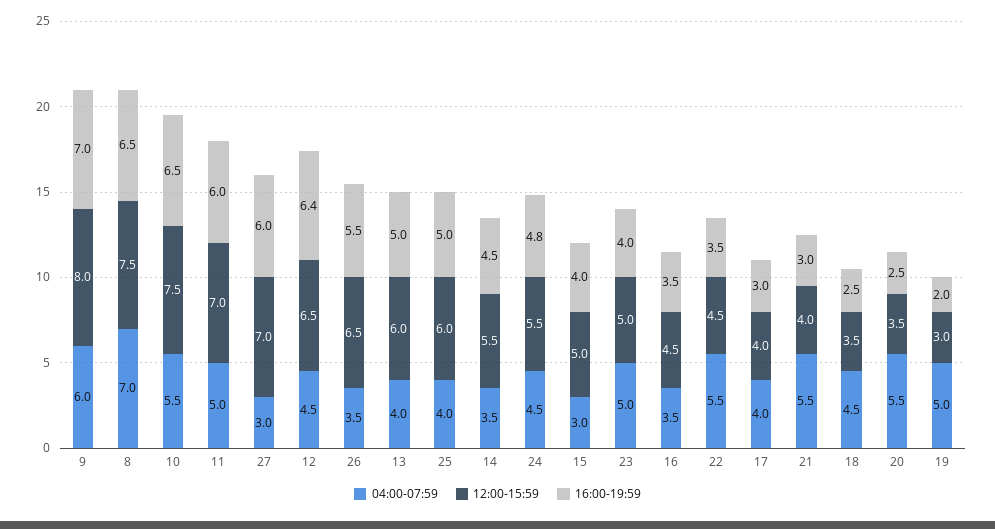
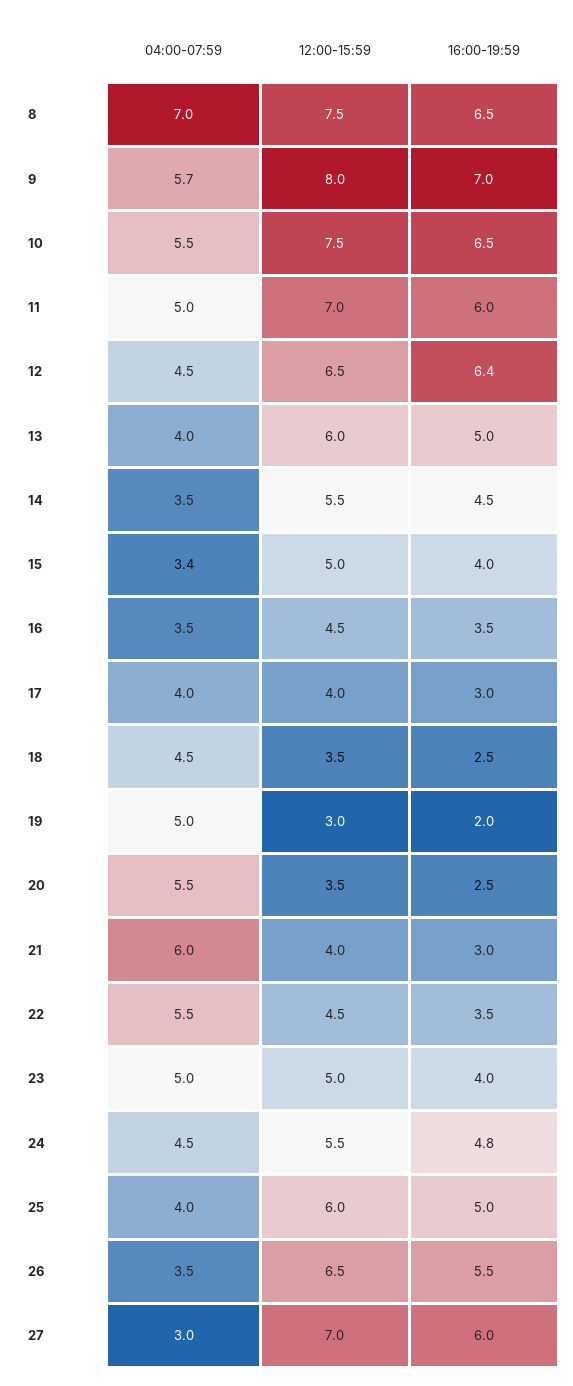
  {
    "04:00-07:59": {
-     "9": 6,
+     "9": 5.7,
      "8": 7,
      "10": 5.5,
      "11": 5,
      "27": 3,
      "12": 4.5,
      "26": 3.5,
      "13": 4,
      "25": 4,
      "14": 3.5,
      "24": 4.5,
-     "15": 3,
+     "15": 3.4,
      "23": 5,
      "16": 3.5,
      "22": 5.5,
      "17": 4,
-     "21": 5.5,
+     "21": 6,
      "18": 4.5,
      "20": 5.5,
      "19": 5
    },
    "12:00-15:59": {
      "9": 8,
      "8": 7.5,
      "10": 7.5,
      "11": 7,
      "27": 7,
      "12": 6.5,
      "26": 6.5,
      "13": 6,
      "25": 6,
      "14": 5.5,
      "24": 5.5,
      "15": 5,
      "23": 5,
      "16": 4.5,
      "22": 4.5,
      "17": 4,
      "21": 4,
      "18": 3.5,
      "20": 3.5,
      "19": 3
    },
    "16:00-19:59": {
      "9": 7,
      "8": 6.5,
      "10": 6.5,
      "11": 6,
      "27": 6,
      "12": 6.4,
      "26": 5.5,
      "13": 5,
      "25": 5,
      "14": 4.5,
      "24": 4.8,
      "15": 4,
      "23": 4,
      "16": 3.5,
      "22": 3.5,
      "17": 3,
      "21": 3,
      "18": 2.5,
      "20": 2.5,
      "19": 2
    }
  }

